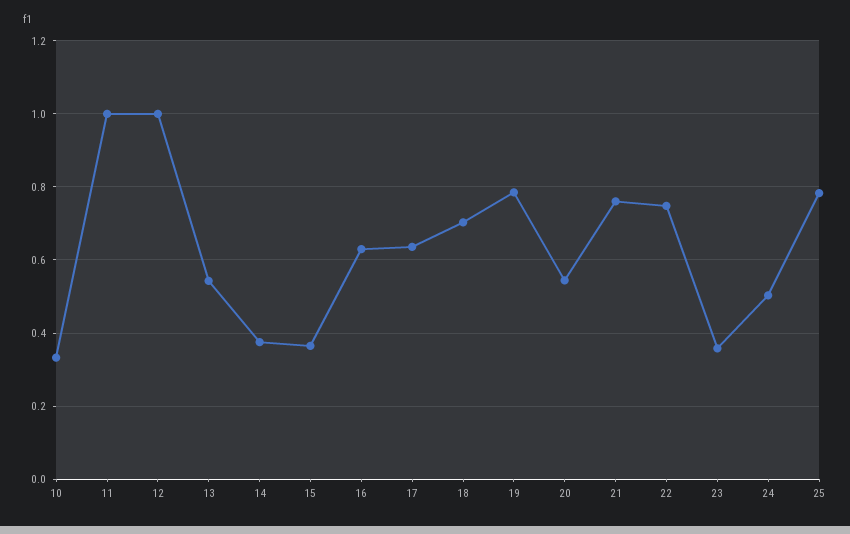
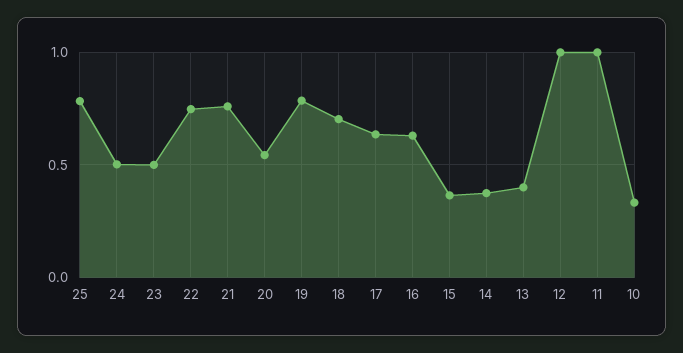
  {
    "10": 0.34,
    "11": 1,
    "12": 1,
-   "13": 0.54,
+   "13": 0.4,
    "14": 0.38,
    "15": 0.36,
    "16": 0.64,
    "17": 0.64,
    "18": 0.7,
    "19": 0.78,
    "20": 0.54,
    "21": 0.76,
    "22": 0.74,
-   "23": 0.36,
+   "23": 0.5,
    "24": 0.5,
    "25": 0.78
  }

